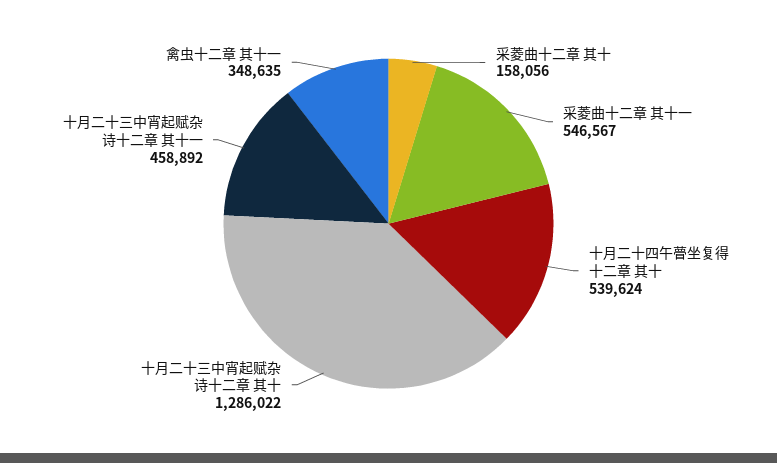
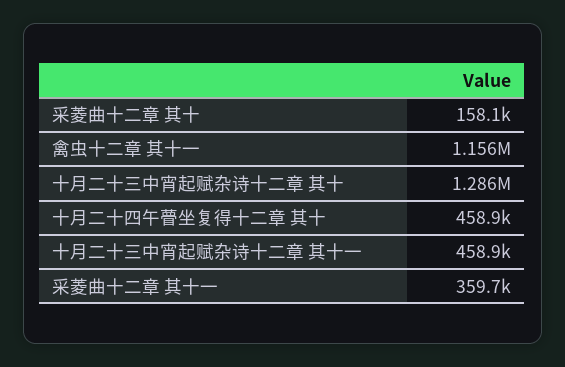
  {
    "采菱曲十二章 其十": 158056,
-   "采菱曲十二章 其十一": 546567,
+   "采菱曲十二章 其十一": 359700,
-   "十月二十四午瞢坐复得十二章 其十": 539624,
+   "十月二十四午瞢坐复得十二章 其十": 458900,
    "十月二十三中宵起赋杂诗十二章 其十": 1286022,
    "十月二十三中宵起赋杂诗十二章 其十一": 458892,
-   "禽虫十二章 其十一": 348635
+   "禽虫十二章 其十一": 1156000
  }

